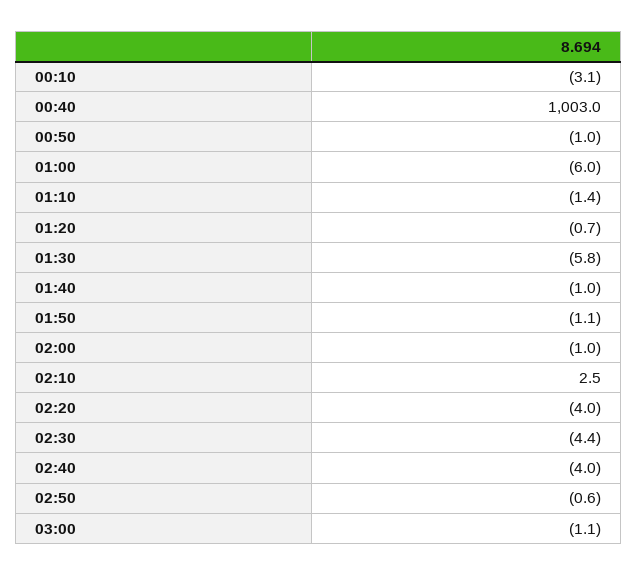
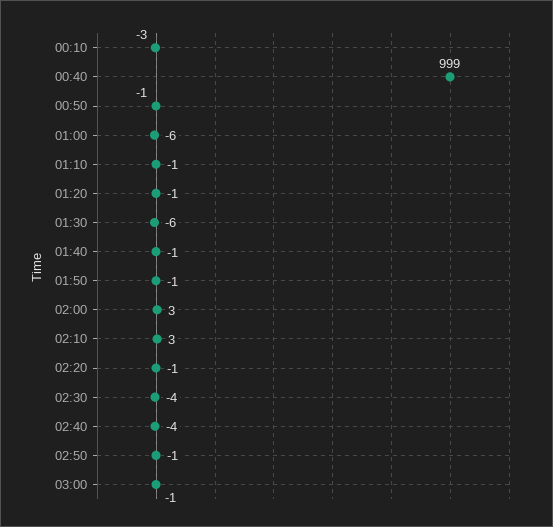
  {
    "00:10": -3.1,
-   "00:40": 1003,
+   "00:40": 999,
    "00:50": -1,
    "01:00": -6,
    "01:10": -1.4,
    "01:20": -0.7,
    "01:30": -5.8,
    "01:40": -1,
    "01:50": -1.1,
-   "02:00": -1,
+   "02:00": 3,
    "02:10": 2.5,
-   "02:20": -4,
+   "02:20": -1,
    "02:30": -4.4,
    "02:40": -4,
    "02:50": -0.6,
    "03:00": -1.1
  }

